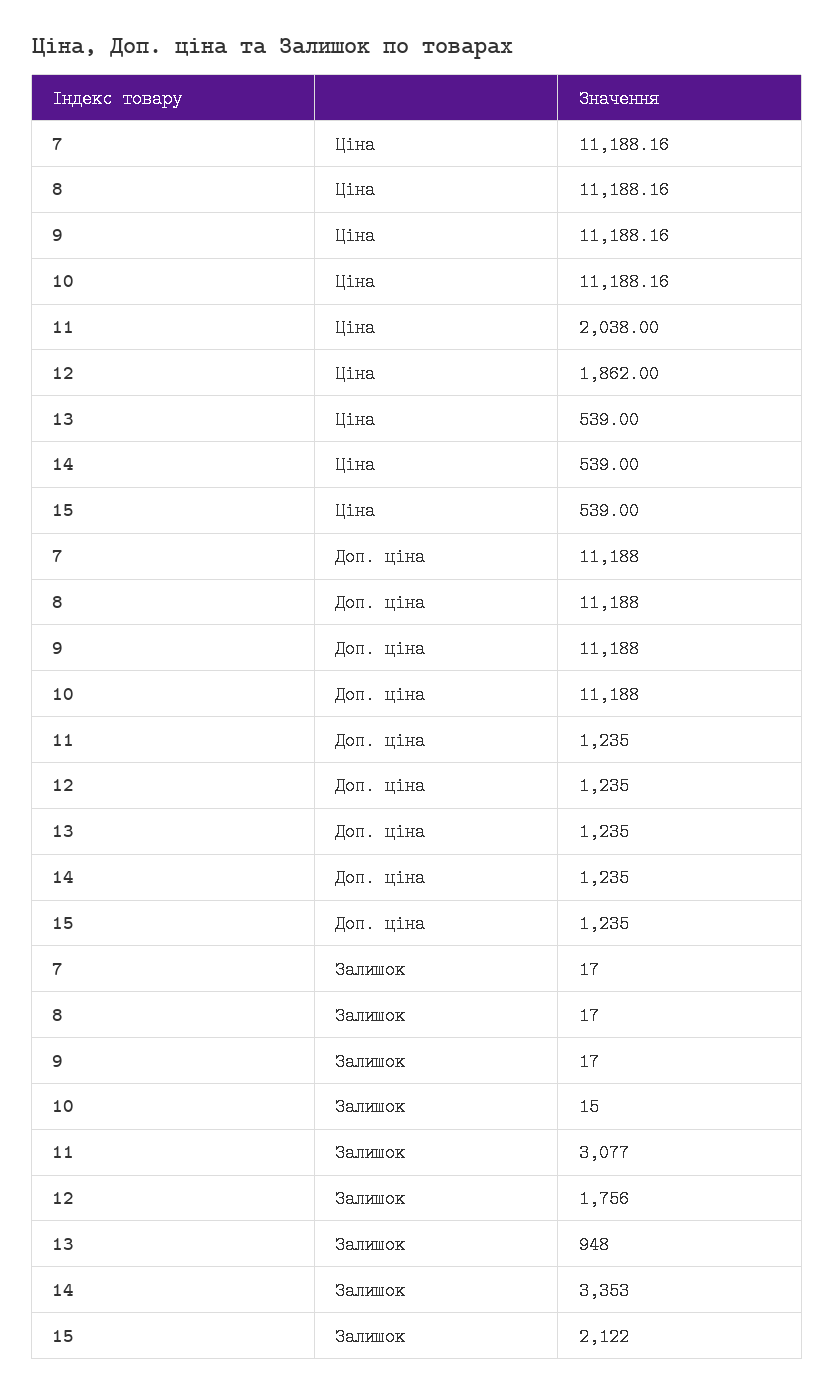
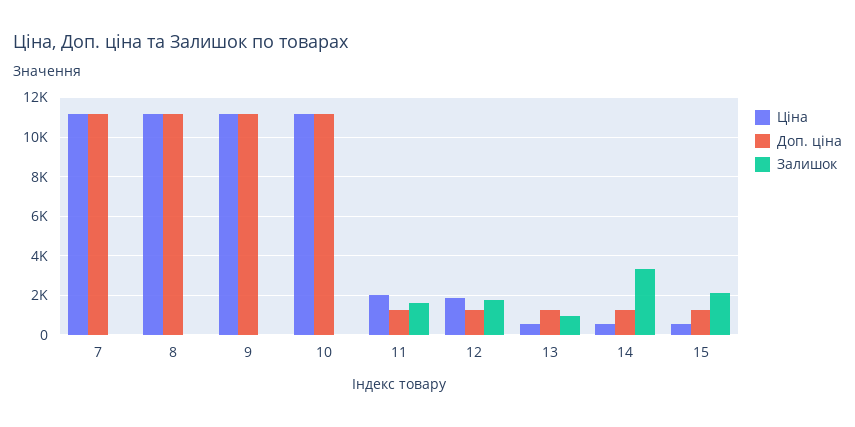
  {
    "Ціна": {
      "7": 11188.16,
      "8": 11188.16,
      "9": 11188.16,
      "10": 11188.16,
      "11": 2038,
      "12": 1862,
      "13": 539,
      "14": 539,
      "15": 539
    },
    "Доп. ціна": {
      "7": 11188,
      "8": 11188,
      "9": 11188,
      "10": 11188,
      "11": 1235,
      "12": 1235,
      "13": 1235,
      "14": 1235,
      "15": 1235
    },
    "Залишок": {
      "7": 17,
      "8": 17,
      "9": 17,
      "10": 15,
-     "11": 3077,
+     "11": 1500,
      "12": 1756,
      "13": 948,
      "14": 3353,
      "15": 2122
    }
  }

